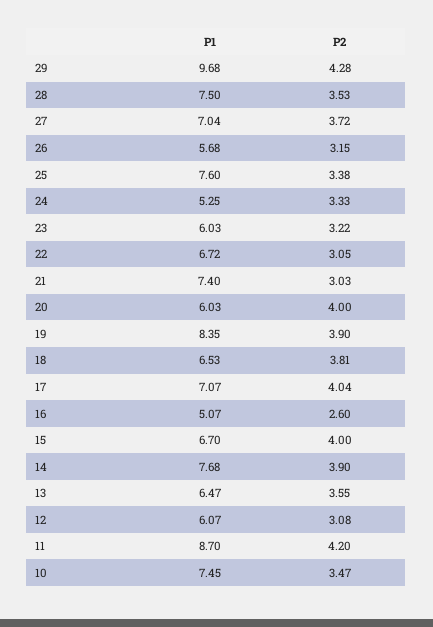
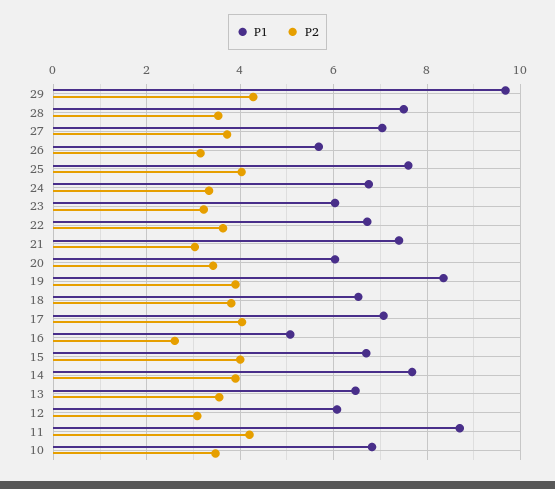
  {
    "P1": {
      "29": 9.68,
      "28": 7.5,
      "27": 7.04,
      "26": 5.68,
      "25": 7.6,
-     "24": 5.25,
+     "24": 6.8,
      "23": 6.03,
      "22": 6.72,
      "21": 7.4,
      "20": 6.03,
      "19": 8.35,
      "18": 6.53,
      "17": 7.07,
      "16": 5.07,
      "15": 6.7,
      "14": 7.68,
      "13": 6.47,
      "12": 6.07,
      "11": 8.7,
-     "10": 7.45
+     "10": 6.8
    },
    "P2": {
      "29": 4.28,
      "28": 3.53,
      "27": 3.72,
      "26": 3.15,
-     "25": 3.38,
+     "25": 4,
      "24": 3.33,
      "23": 3.22,
-     "22": 3.05,
+     "22": 3.6,
      "21": 3.03,
-     "20": 4,
+     "20": 3.4,
      "19": 3.9,
      "18": 3.81,
      "17": 4.04,
      "16": 2.6,
      "15": 4,
      "14": 3.9,
      "13": 3.55,
      "12": 3.08,
      "11": 4.2,
      "10": 3.47
    }
  }

